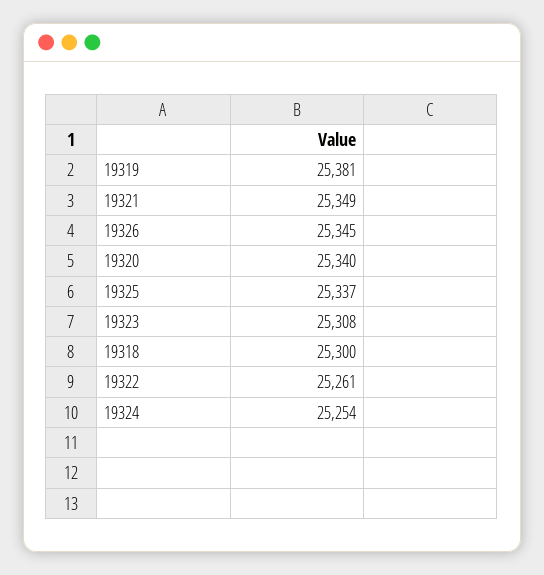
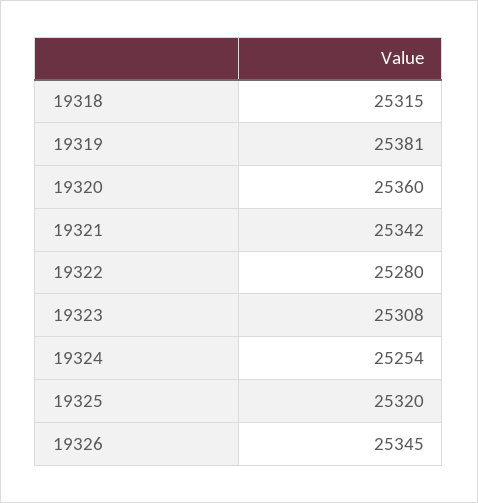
  {
    "19319": 25381,
-   "19321": 25349,
+   "19321": 25342,
    "19326": 25345,
-   "19320": 25340,
+   "19320": 25360,
-   "19325": 25337,
+   "19325": 25320,
    "19323": 25308,
-   "19318": 25300,
+   "19318": 25315,
-   "19322": 25261,
+   "19322": 25280,
    "19324": 25254
  }

